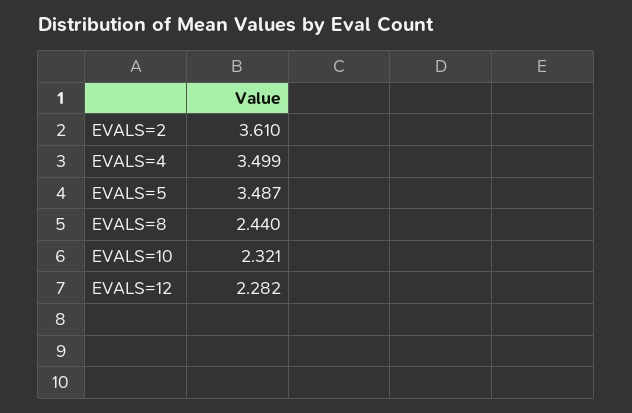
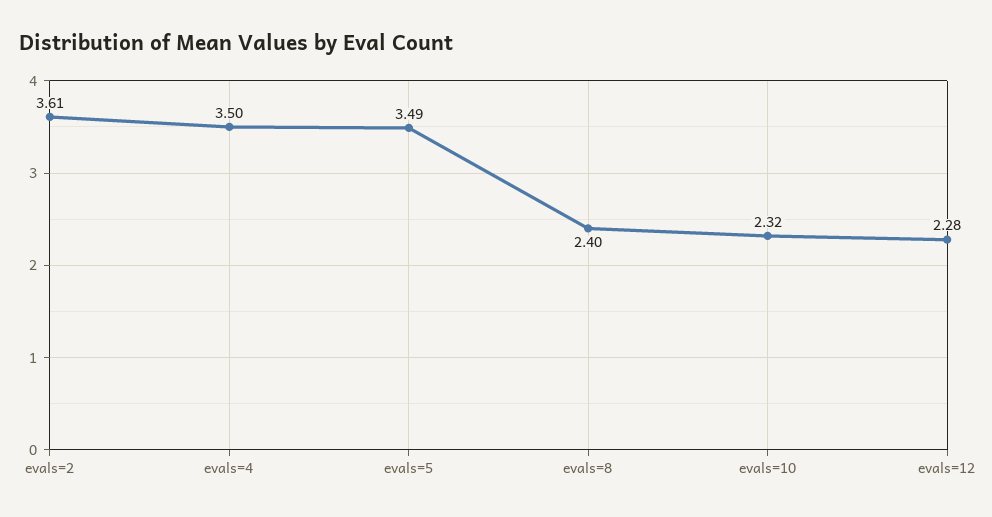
  {
    "EVALS=2": 3.61,
    "EVALS=4": 3.499,
    "EVALS=5": 3.487,
-   "EVALS=8": 2.44,
+   "EVALS=8": 2.4,
    "EVALS=10": 2.321,
    "EVALS=12": 2.282
  }

